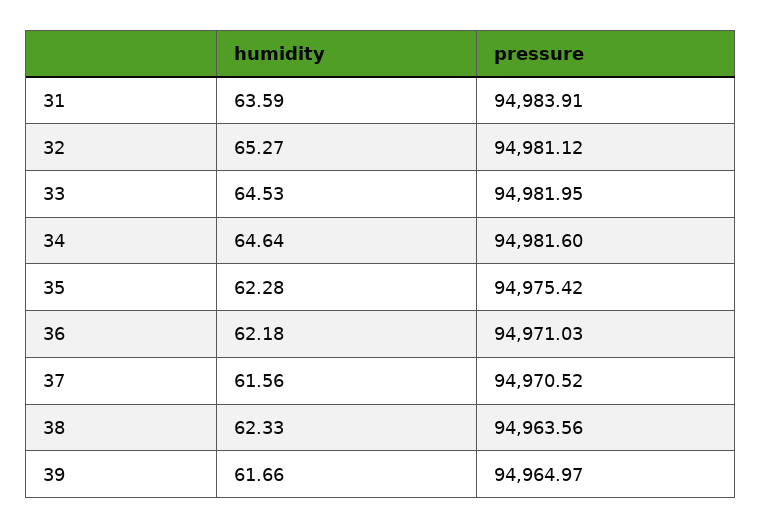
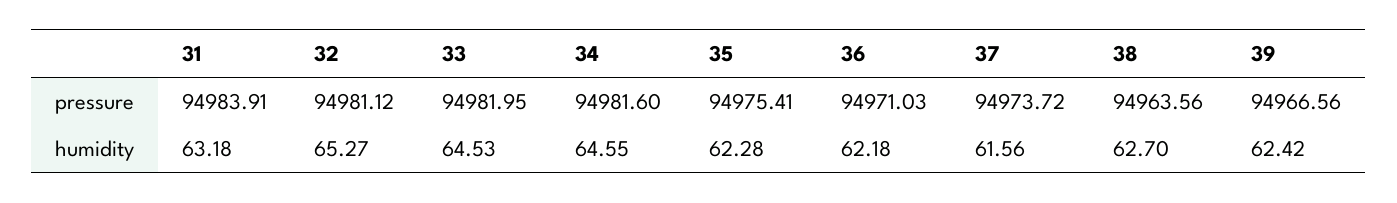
  {
    "humidity": {
-     "31": 63.59,
+     "31": 63.18,
      "32": 65.27,
      "33": 64.53,
-     "34": 64.64,
+     "34": 64.55,
      "35": 62.28,
      "36": 62.18,
      "37": 61.56,
-     "38": 62.33,
+     "38": 62.7,
-     "39": 61.66
+     "39": 62.42
    },
    "pressure": {
      "31": 94983.91,
      "32": 94981.12,
      "33": 94981.95,
      "34": 94981.6,
-     "35": 94975.42,
+     "35": 94975.41,
      "36": 94971.03,
-     "37": 94970.52,
+     "37": 94973.72,
      "38": 94963.56,
-     "39": 94964.97
+     "39": 94966.56
    }
  }

